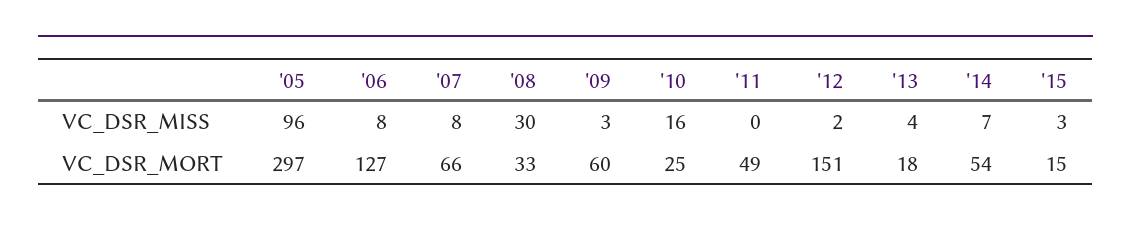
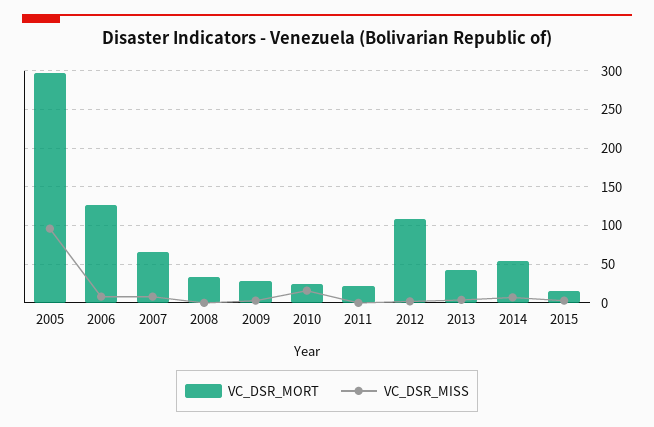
  {
    "VC_DSR_MISS": {
      "'05": 96,
      "'06": 8,
      "'07": 8,
-     "'08": 30,
+     "'08": 0,
      "'09": 3,
      "'10": 16,
      "'11": 0,
      "'12": 2,
      "'13": 4,
      "'14": 7,
      "'15": 3
    },
    "VC_DSR_MORT": {
      "'05": 297,
      "'06": 127,
      "'07": 66,
      "'08": 33,
-     "'09": 60,
+     "'09": 30,
      "'10": 25,
-     "'11": 49,
+     "'11": 20,
-     "'12": 151,
+     "'12": 110,
-     "'13": 18,
+     "'13": 40,
      "'14": 54,
      "'15": 15
    }
  }

